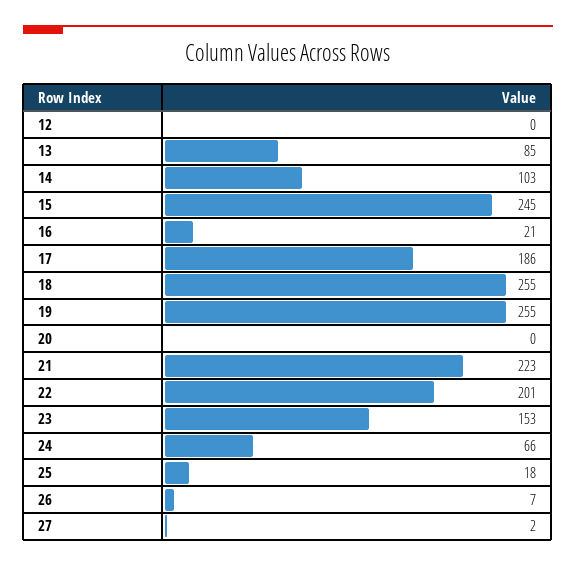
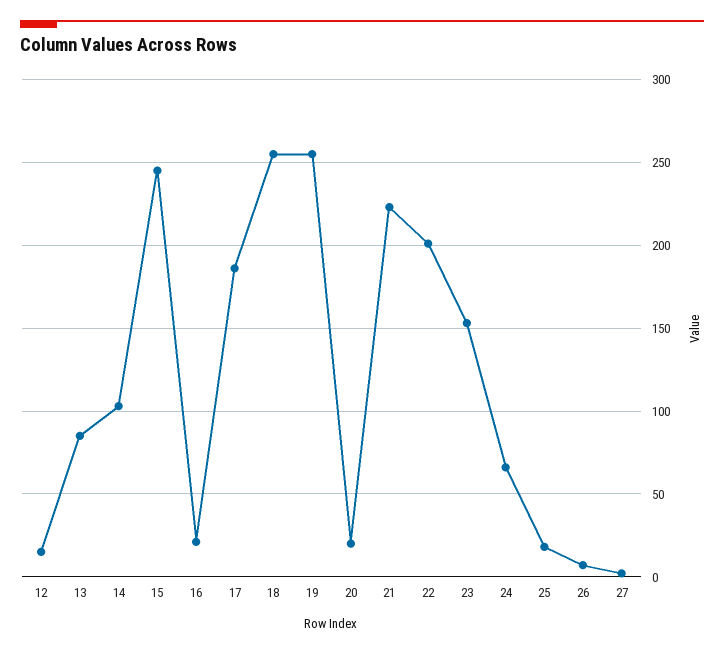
  {
-   "12": 0,
+   "12": 15,
    "13": 85,
    "14": 103,
    "15": 245,
    "16": 21,
    "17": 186,
    "18": 255,
    "19": 255,
-   "20": 0,
+   "20": 20,
    "21": 223,
    "22": 201,
    "23": 153,
    "24": 66,
    "25": 18,
    "26": 7,
    "27": 2
  }

